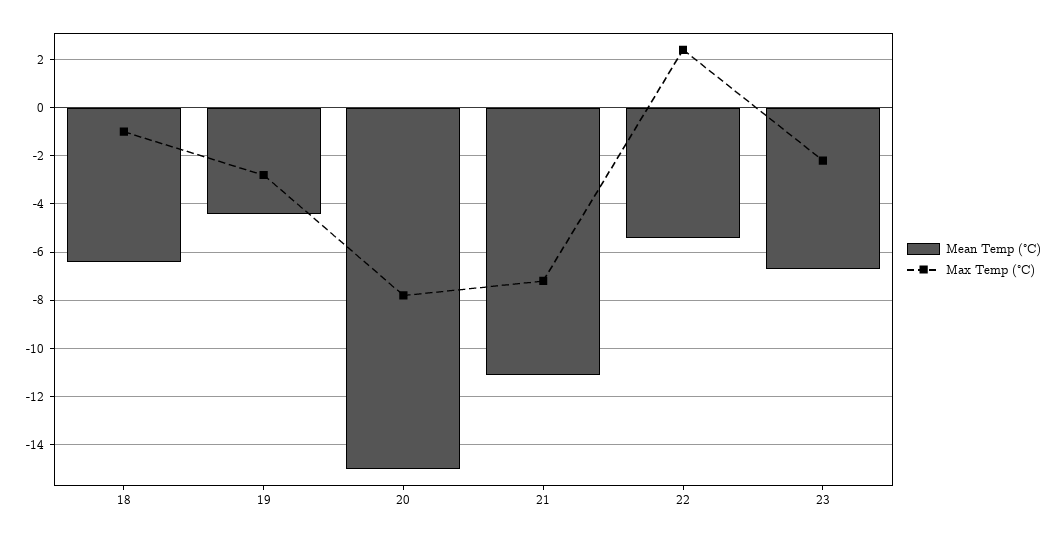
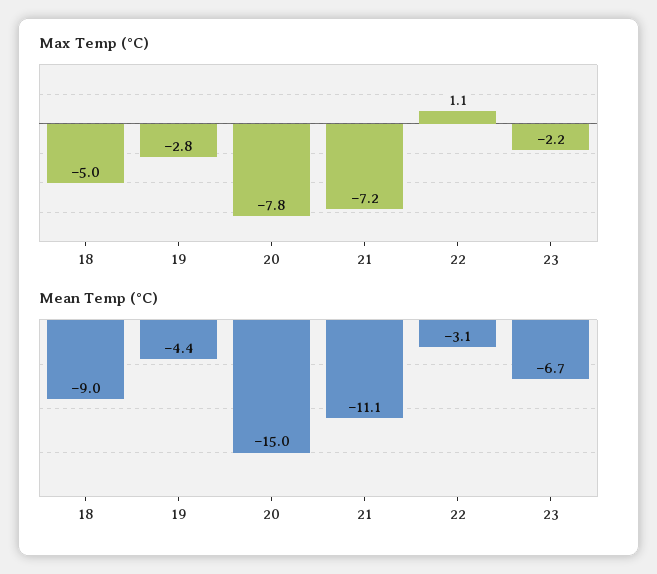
  {
    "Mean Temp (°C)": {
-     "18": -6.5,
+     "18": -9,
      "19": -4.4,
      "20": -15,
      "21": -11.1,
-     "22": -5.5,
+     "22": -3.1,
      "23": -6.7
    },
    "Max Temp (°C)": {
-     "18": -1,
+     "18": -5,
      "19": -2.8,
      "20": -7.8,
      "21": -7.2,
-     "22": 2.5,
+     "22": 1.1,
      "23": -2.2
    }
  }

